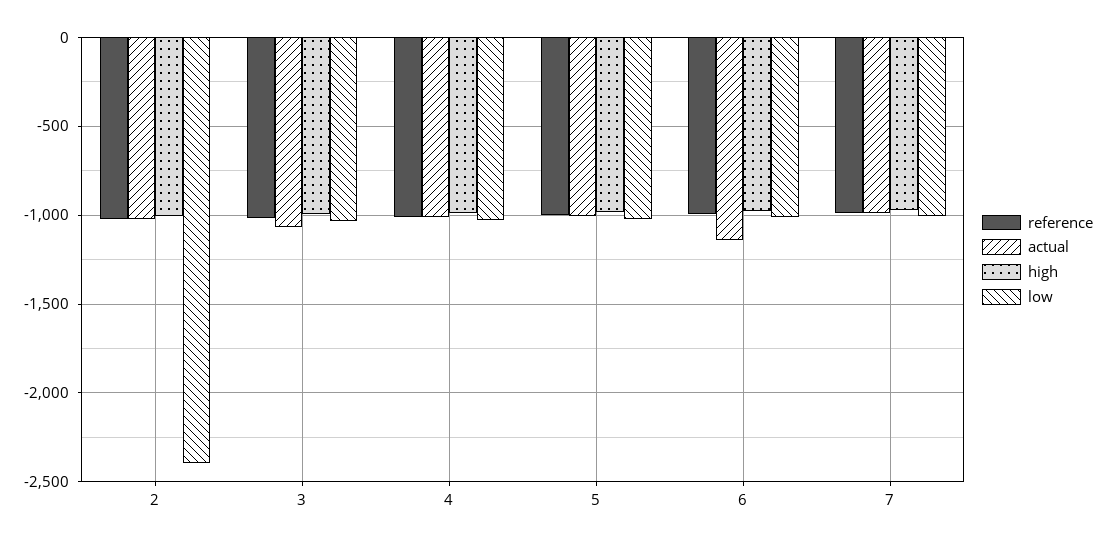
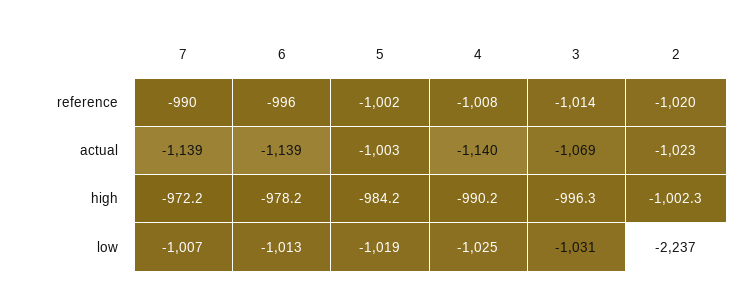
  {
    "reference": {
      "2": -1020,
      "3": -1014,
      "4": -1008,
      "5": -1002,
      "6": -996,
      "7": -990
    },
    "actual": {
      "2": -1023,
      "3": -1069,
-     "4": -1000,
+     "4": -1140,
      "5": -1003,
      "6": -1139,
-     "7": -1000
+     "7": -1139
    },
    "high": {
      "2": -1002.3,
      "3": -996.3,
      "4": -990.2,
      "5": -984.2,
      "6": -978.2,
      "7": -972.2
    },
    "low": {
-     "2": -2400,
+     "2": -2237,
      "3": -1031,
      "4": -1025,
      "5": -1019,
      "6": -1013,
      "7": -1007
    }
  }

